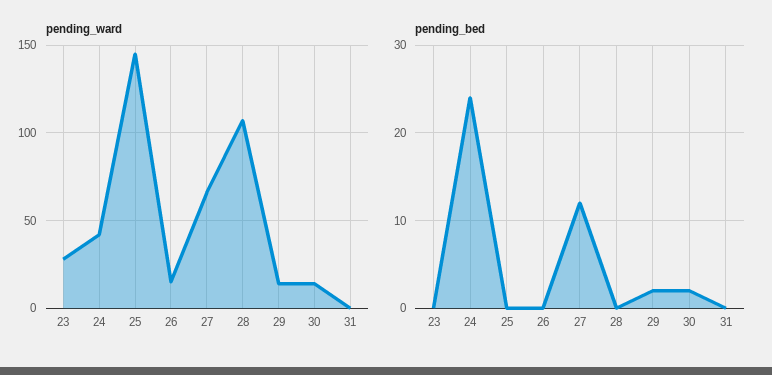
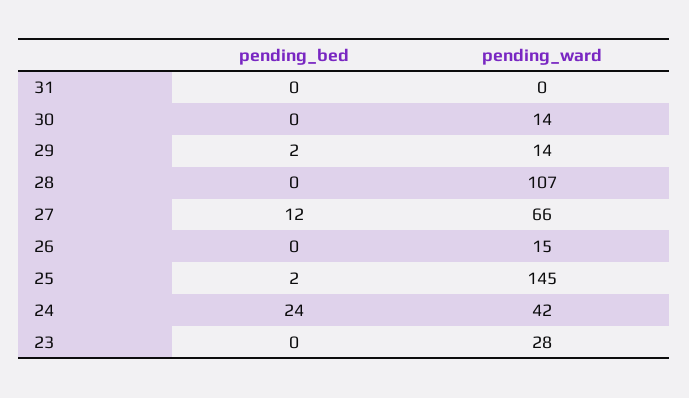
  {
    "pending_ward": {
      "23": 28,
      "24": 42,
      "25": 145,
      "26": 15,
      "27": 66,
      "28": 107,
      "29": 14,
      "30": 14,
      "31": 0
    },
    "pending_bed": {
      "23": 0,
      "24": 24,
-     "25": 0,
+     "25": 2,
      "26": 0,
      "27": 12,
      "28": 0,
      "29": 2,
-     "30": 2,
+     "30": 0,
      "31": 0
    }
  }

